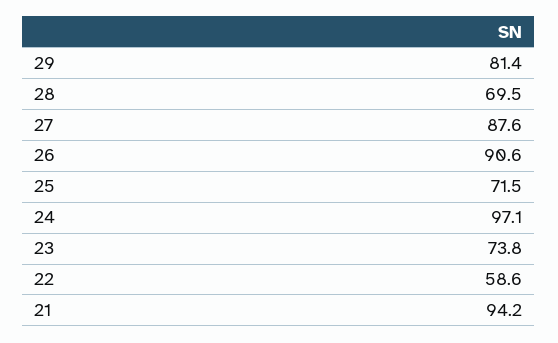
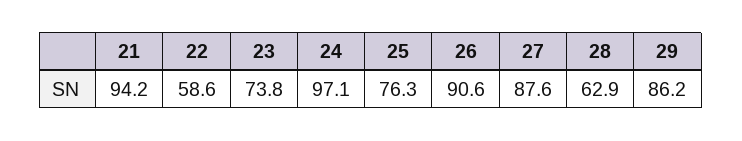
  {
-   "29": 81.4,
+   "29": 86.2,
-   "28": 69.5,
+   "28": 62.9,
    "27": 87.6,
    "26": 90.6,
-   "25": 71.5,
+   "25": 76.3,
    "24": 97.1,
    "23": 73.8,
    "22": 58.6,
    "21": 94.2
  }

